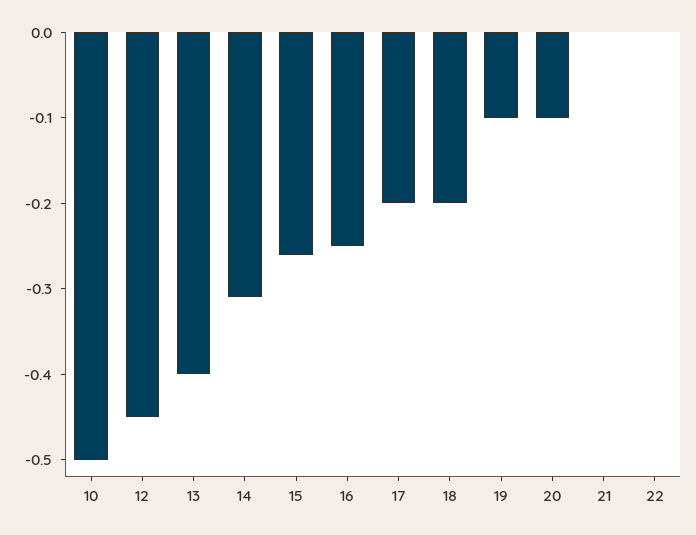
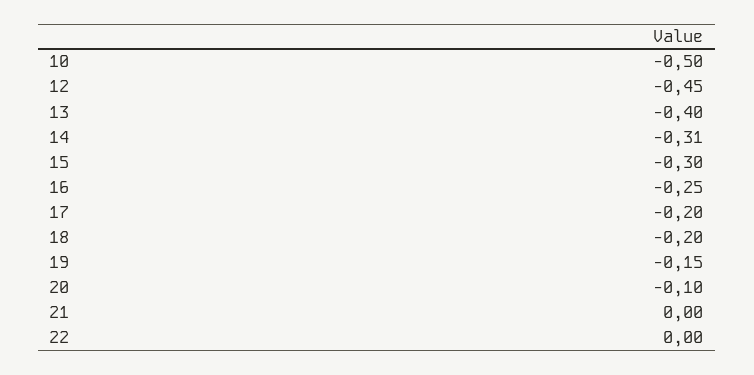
  {
    "10": -0.5,
    "12": -0.45,
    "13": -0.4,
    "14": -0.31,
-   "15": -0.26,
+   "15": -0.3,
    "16": -0.25,
    "17": -0.2,
    "18": -0.2,
-   "19": -0.1,
+   "19": -0.15,
    "20": -0.1,
    "21": 0,
    "22": 0
  }

